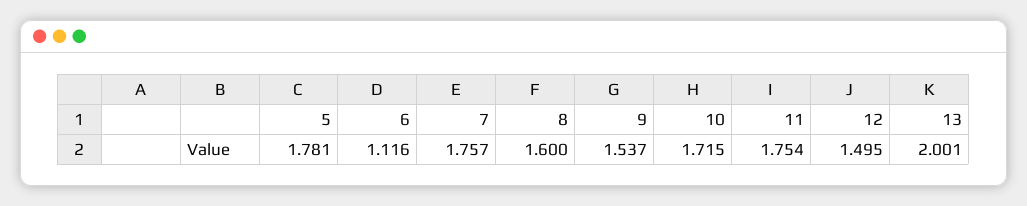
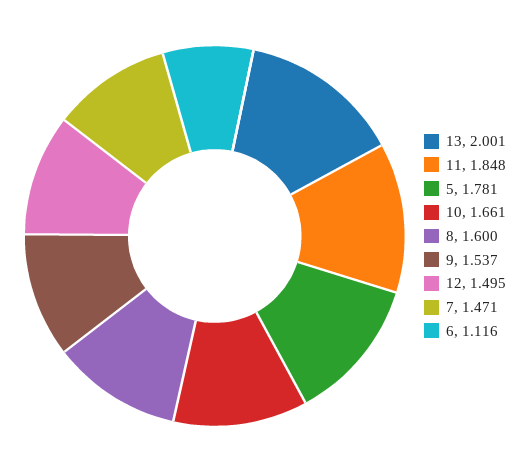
  {
    "5": 1.781,
    "6": 1.116,
-   "7": 1.757,
+   "7": 1.471,
    "8": 1.6,
    "9": 1.537,
-   "10": 1.715,
+   "10": 1.661,
-   "11": 1.754,
+   "11": 1.848,
    "12": 1.495,
    "13": 2.001
  }

